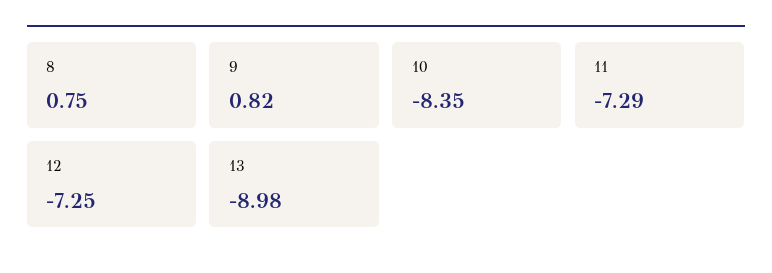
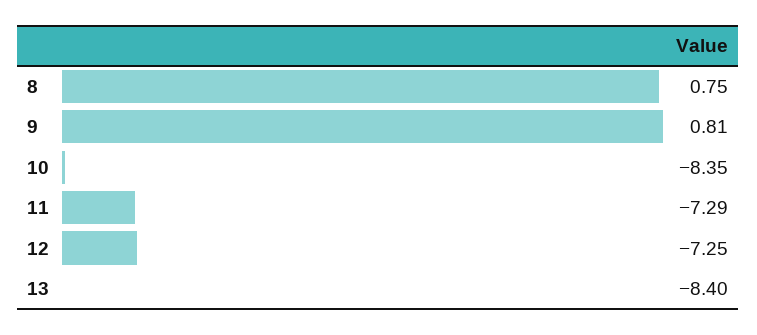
  {
    "8": 0.75,
-   "9": 0.82,
+   "9": 0.81,
    "10": -8.35,
    "11": -7.29,
    "12": -7.25,
-   "13": -8.98
+   "13": -8.4
  }

